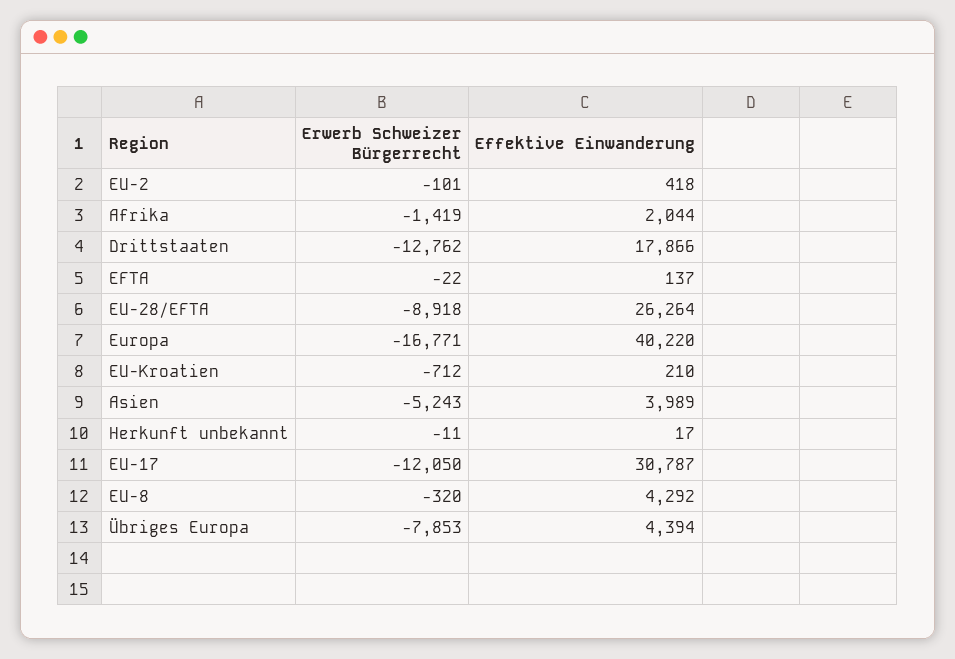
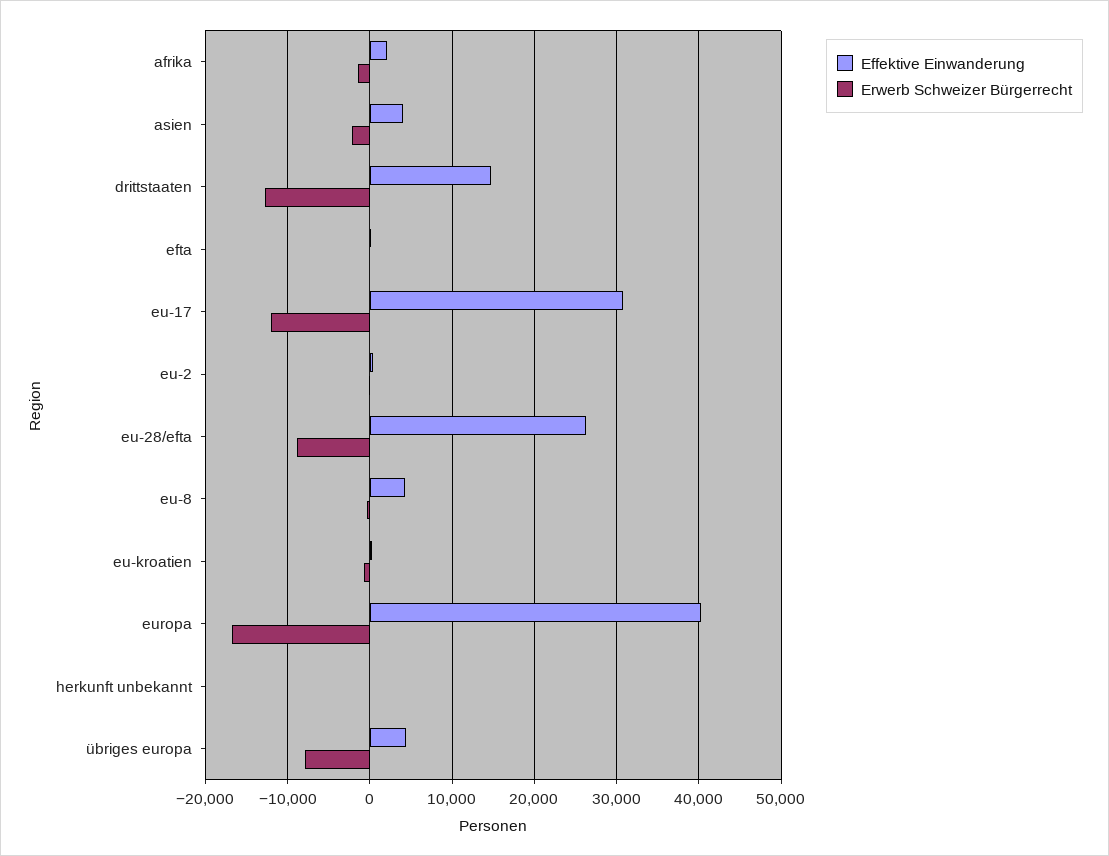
  {
    "Erwerb Schweizer Bürgerrecht": {
      "EU-2": -101,
      "Afrika": -1419,
      "Drittstaaten": -12762,
      "EFTA": -22,
      "EU-28/EFTA": -8918,
      "Europa": -16771,
      "EU-Kroatien": -712,
-     "Asien": -5243,
+     "Asien": -2000,
      "Herkunft unbekannt": -11,
      "EU-17": -12050,
      "EU-8": -320,
      "Übriges Europa": -7853
    },
    "Effektive Einwanderung": {
      "EU-2": 418,
      "Afrika": 2044,
-     "Drittstaaten": 17866,
+     "Drittstaaten": 15000,
      "EFTA": 137,
      "EU-28/EFTA": 26264,
      "Europa": 40220,
      "EU-Kroatien": 210,
      "Asien": 3989,
      "Herkunft unbekannt": 17,
      "EU-17": 30787,
      "EU-8": 4292,
      "Übriges Europa": 4394
    }
  }

